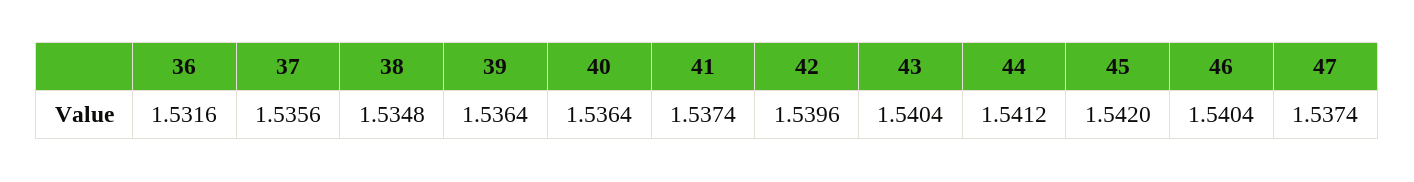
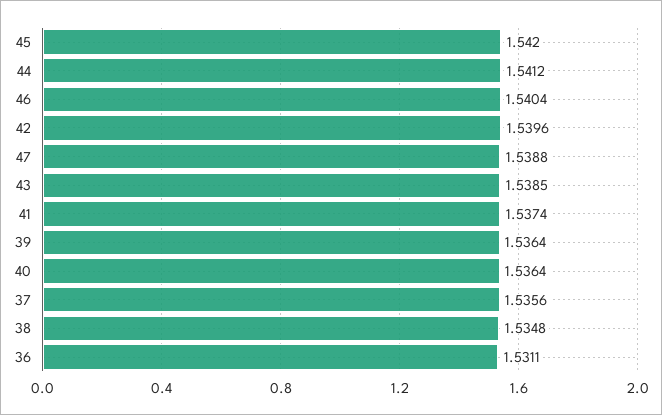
  {
-   "36": 1.5316,
+   "36": 1.5311,
    "37": 1.5356,
    "38": 1.5348,
    "39": 1.5364,
    "40": 1.5364,
    "41": 1.5374,
    "42": 1.5396,
-   "43": 1.5404,
+   "43": 1.5385,
    "44": 1.5412,
    "45": 1.542,
    "46": 1.5404,
-   "47": 1.5374
+   "47": 1.5388
  }

